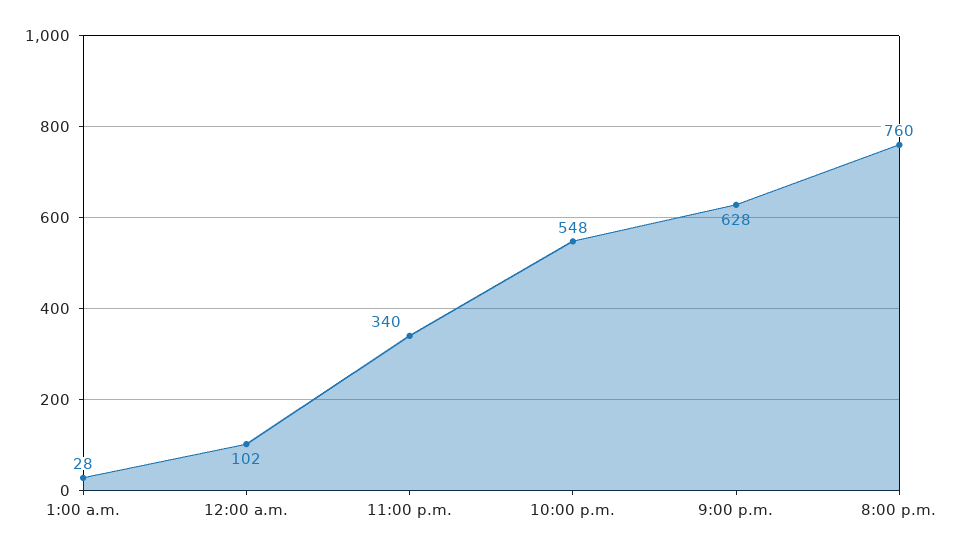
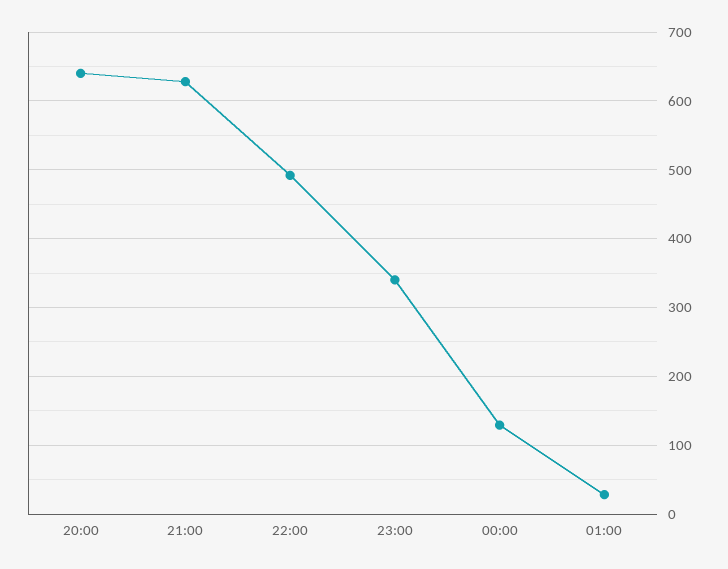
  {
    "1:00 a.m.": 28,
-   "12:00 a.m.": 102,
+   "12:00 a.m.": 130,
    "11:00 p.m.": 340,
-   "10:00 p.m.": 548,
+   "10:00 p.m.": 490,
    "9:00 p.m.": 628,
-   "8:00 p.m.": 760
+   "8:00 p.m.": 640
  }

